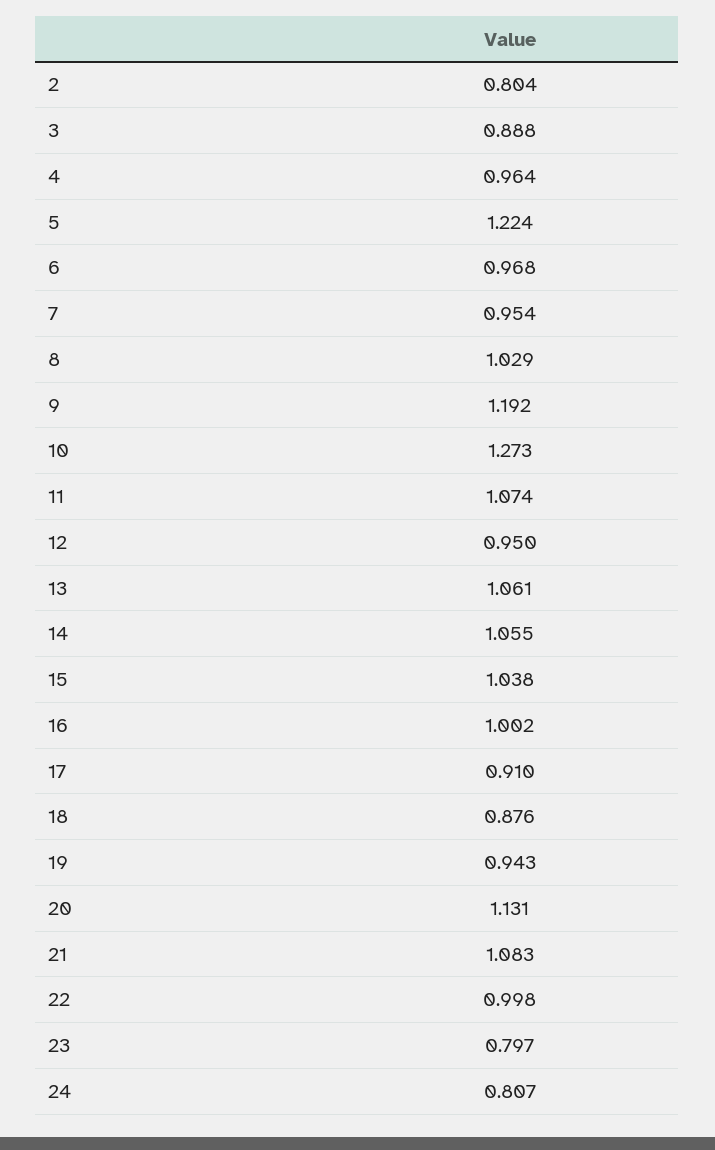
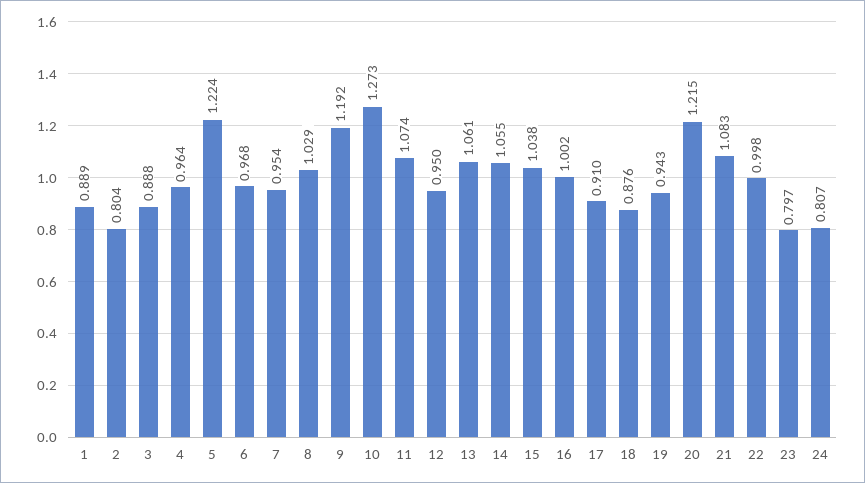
  {
    "2": 0.804,
    "3": 0.888,
    "4": 0.964,
    "5": 1.224,
    "6": 0.968,
    "7": 0.954,
    "8": 1.029,
    "9": 1.192,
    "10": 1.273,
    "11": 1.074,
    "12": 0.95,
    "13": 1.061,
    "14": 1.055,
    "15": 1.038,
    "16": 1.002,
    "17": 0.91,
    "18": 0.876,
    "19": 0.943,
-   "20": 1.131,
+   "20": 1.215,
    "21": 1.083,
    "22": 0.998,
    "23": 0.797,
-   "24": 0.807
+   "24": 0.807,
+   "1": 0.889
  }

